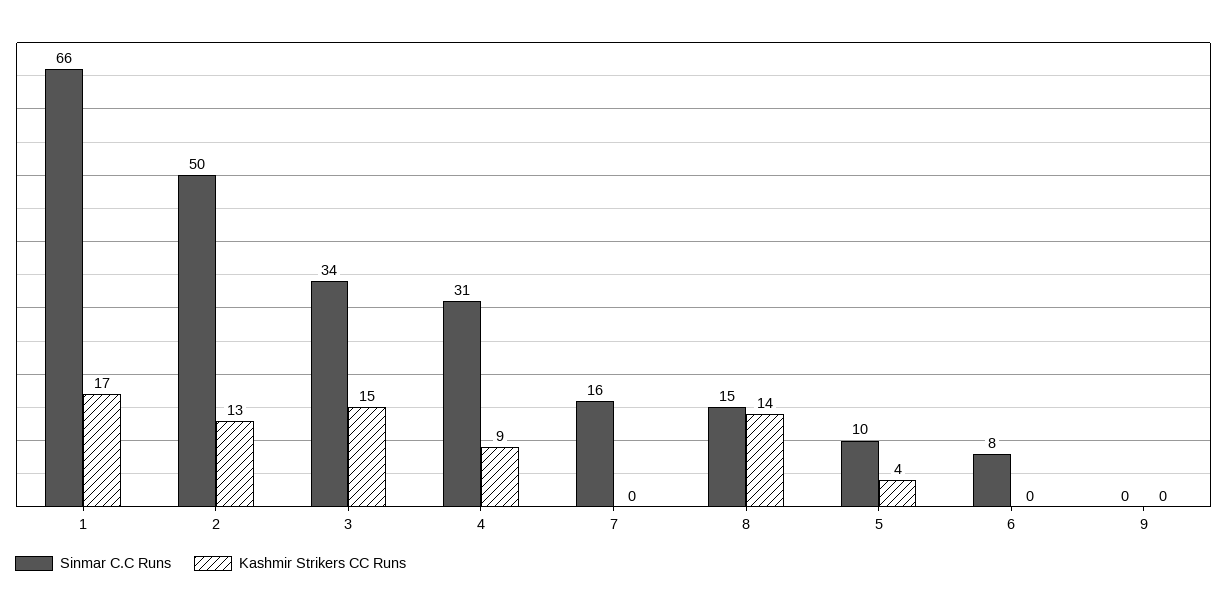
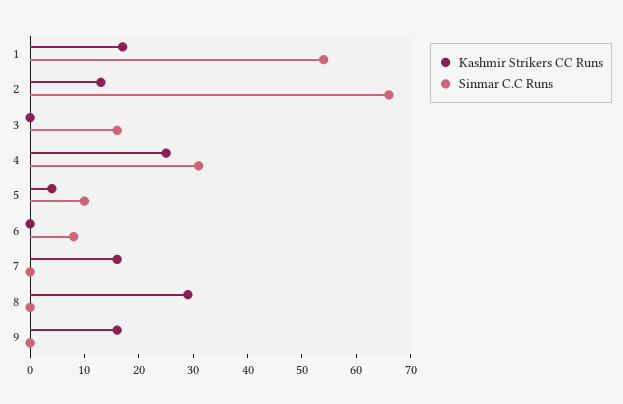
  {
    "Sinmar C.C Runs": {
-     "1": 66,
+     "1": 55,
-     "2": 50,
+     "2": 65,
-     "3": 34,
+     "3": 15,
      "4": 31,
-     "7": 16,
+     "7": 0,
-     "8": 15,
+     "8": 0,
      "5": 10,
      "6": 8,
      "9": 0
    },
    "Kashmir Strikers CC Runs": {
      "1": 17,
      "2": 13,
-     "3": 15,
+     "3": 0,
-     "4": 9,
+     "4": 25,
-     "7": 0,
+     "7": 15,
-     "8": 14,
+     "8": 30,
      "5": 4,
      "6": 0,
-     "9": 0
+     "9": 15
    }
  }

